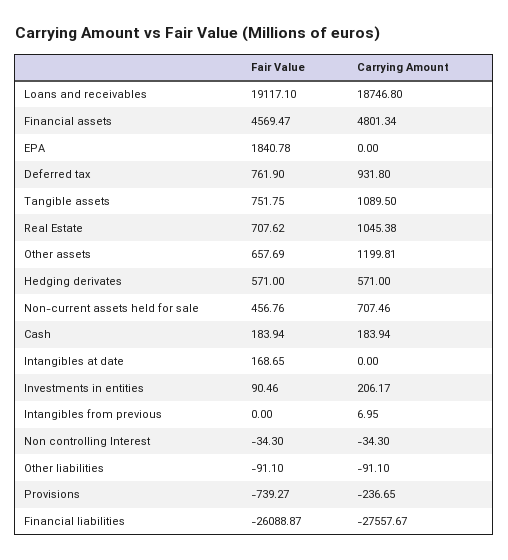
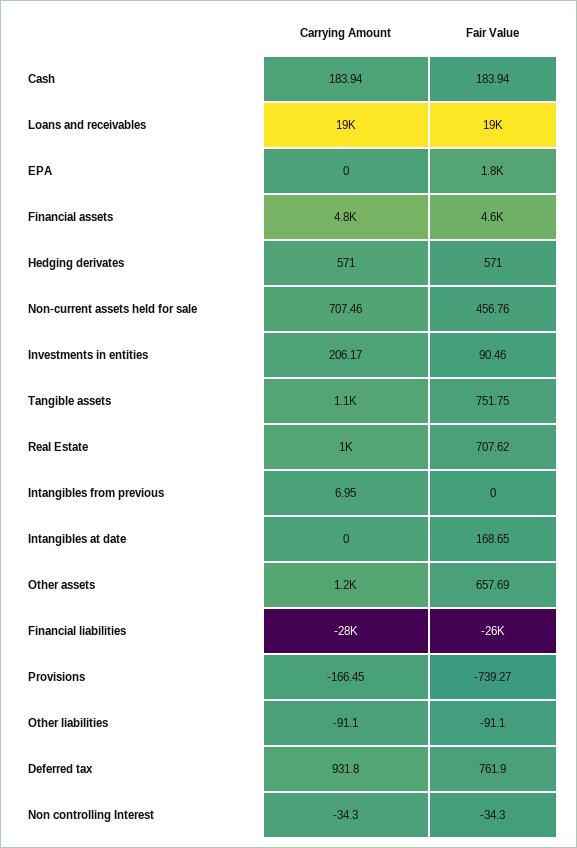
  {
    "Fair Value": {
      "Loans and receivables": 19117.1,
      "Financial assets": 4569.47,
      "EPA": 1840.78,
      "Deferred tax": 761.9,
      "Tangible assets": 751.75,
      "Real Estate": 707.62,
      "Other assets": 657.69,
      "Hedging derivates": 571,
      "Non-current assets held for sale": 456.76,
      "Cash": 183.94,
      "Intangibles at date": 168.65,
      "Investments in entities": 90.46,
      "Intangibles from previous": 0,
      "Non controlling Interest": -34.3,
      "Other liabilities": -91.1,
      "Provisions": -739.27,
      "Financial liabilities": -26088.87
    },
    "Carrying Amount": {
      "Loans and receivables": 18746.8,
      "Financial assets": 4801.34,
      "EPA": 0,
      "Deferred tax": 931.8,
      "Tangible assets": 1089.5,
      "Real Estate": 1045.38,
      "Other assets": 1199.81,
      "Hedging derivates": 571,
      "Non-current assets held for sale": 707.46,
      "Cash": 183.94,
      "Intangibles at date": 0,
      "Investments in entities": 206.17,
      "Intangibles from previous": 6.95,
      "Non controlling Interest": -34.3,
      "Other liabilities": -91.1,
-     "Provisions": -236.65,
+     "Provisions": -166.45,
      "Financial liabilities": -27557.67
    }
  }

